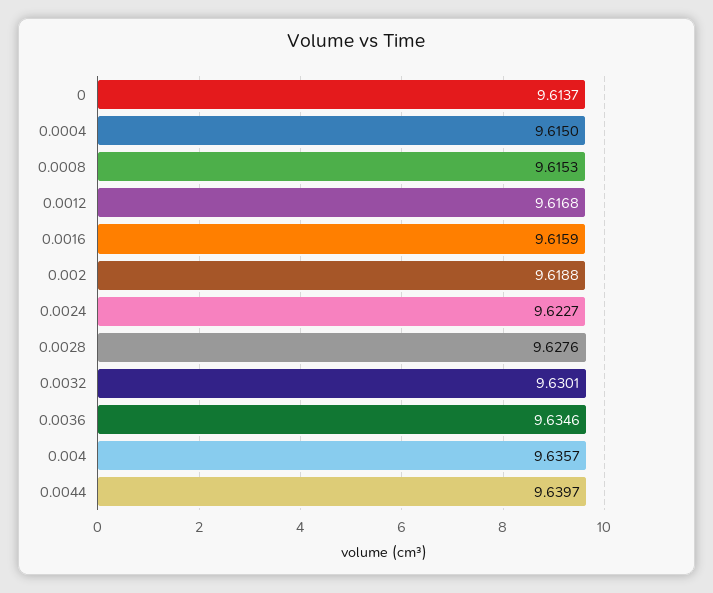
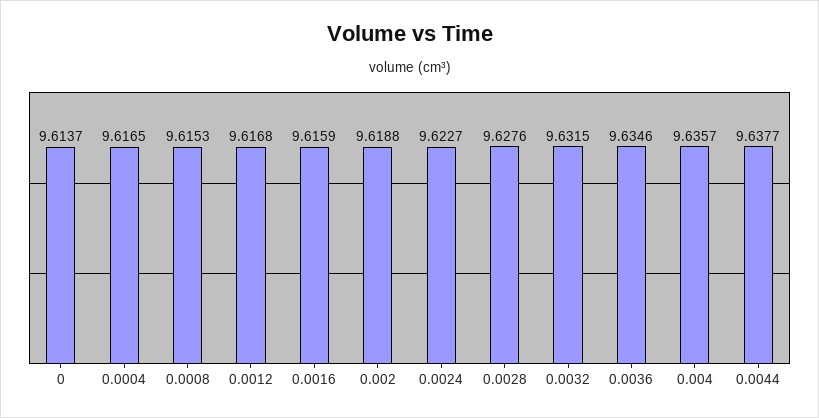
  {
    "0": 9.6137,
-   "0.0004": 9.615,
+   "0.0004": 9.6165,
    "0.0008": 9.6153,
    "0.0012": 9.6168,
    "0.0016": 9.6159,
    "0.002": 9.6188,
    "0.0024": 9.6227,
    "0.0028": 9.6276,
-   "0.0032": 9.6301,
+   "0.0032": 9.6315,
    "0.0036": 9.6346,
    "0.004": 9.6357,
-   "0.0044": 9.6397
+   "0.0044": 9.6377
  }

